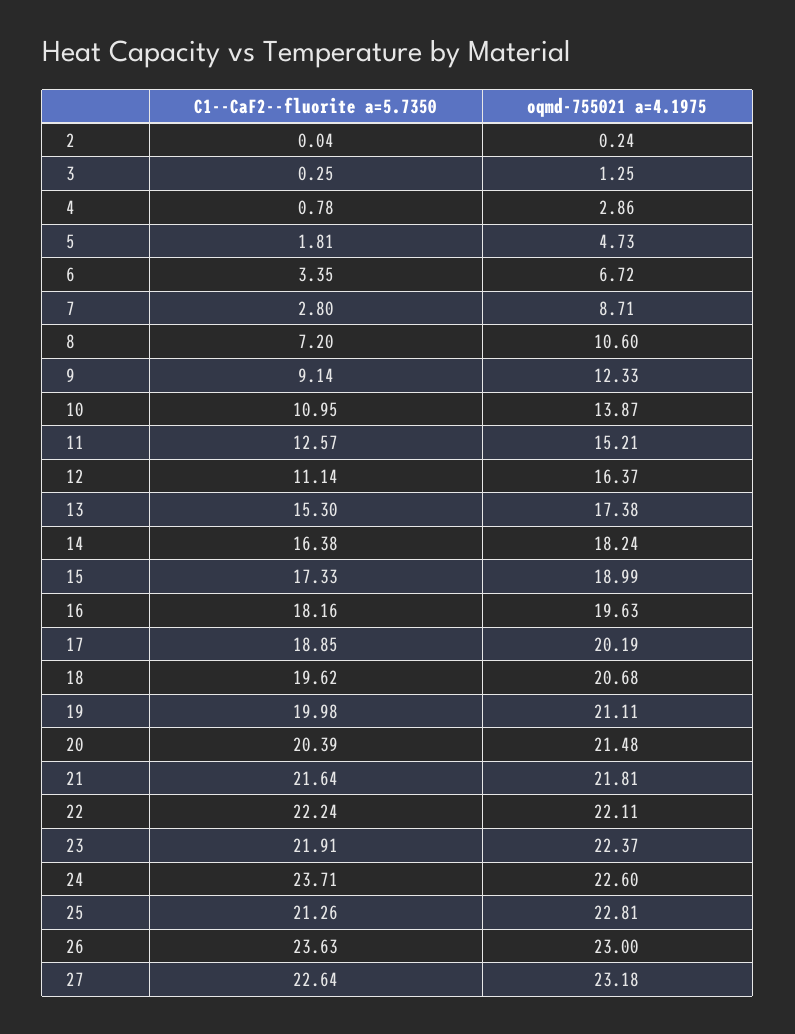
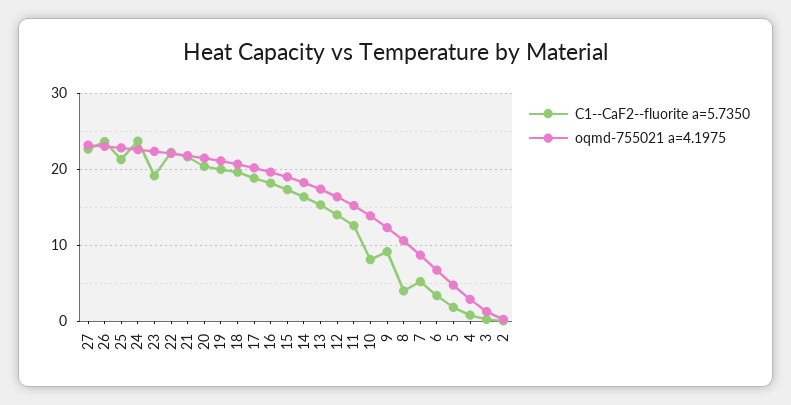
  {
    "C1--CaF2--fluorite a=5.7350": {
      "2": 0.04,
      "3": 0.25,
      "4": 0.78,
      "5": 1.81,
      "6": 3.35,
-     "7": 2.8,
+     "7": 5,
-     "8": 7.2,
+     "8": 4,
      "9": 9.14,
-     "10": 10.95,
+     "10": 8,
      "11": 12.57,
-     "12": 11.14,
+     "12": 14,
      "13": 15.3,
      "14": 16.38,
      "15": 17.33,
      "16": 18.16,
      "17": 18.85,
      "18": 19.62,
      "19": 19.98,
      "20": 20.39,
      "21": 21.64,
      "22": 22.24,
-     "23": 21.91,
+     "23": 19,
      "24": 23.71,
      "25": 21.26,
      "26": 23.63,
      "27": 22.64
    },
    "oqmd-755021 a=4.1975": {
      "2": 0.24,
      "3": 1.25,
      "4": 2.86,
      "5": 4.73,
      "6": 6.72,
      "7": 8.71,
      "8": 10.6,
      "9": 12.33,
      "10": 13.87,
      "11": 15.21,
      "12": 16.37,
      "13": 17.38,
      "14": 18.24,
      "15": 18.99,
      "16": 19.63,
      "17": 20.19,
      "18": 20.68,
      "19": 21.11,
      "20": 21.48,
      "21": 21.81,
      "22": 22.11,
      "23": 22.37,
      "24": 22.6,
      "25": 22.81,
      "26": 23,
      "27": 23.18
    }
  }

